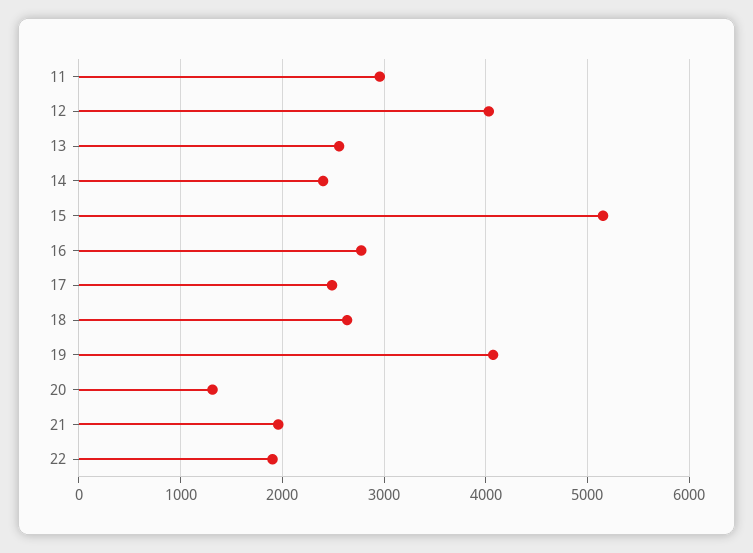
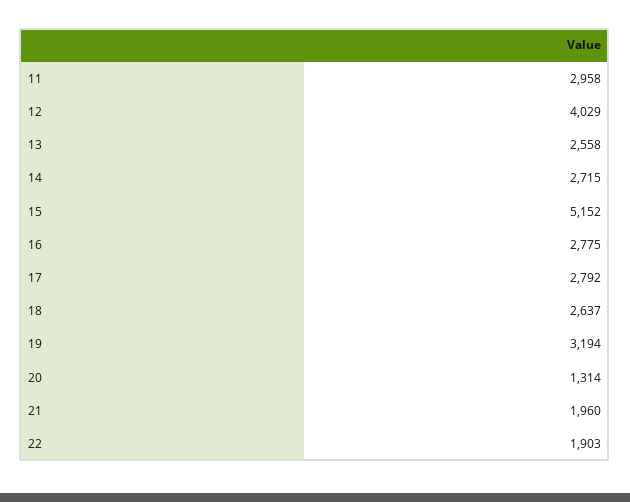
  {
    "11": 2958,
    "12": 4029,
    "13": 2558,
-   "14": 2400,
+   "14": 2715,
    "15": 5152,
    "16": 2775,
-   "17": 2500,
+   "17": 2792,
    "18": 2637,
-   "19": 4100,
+   "19": 3194,
    "20": 1314,
    "21": 1960,
    "22": 1903
  }

